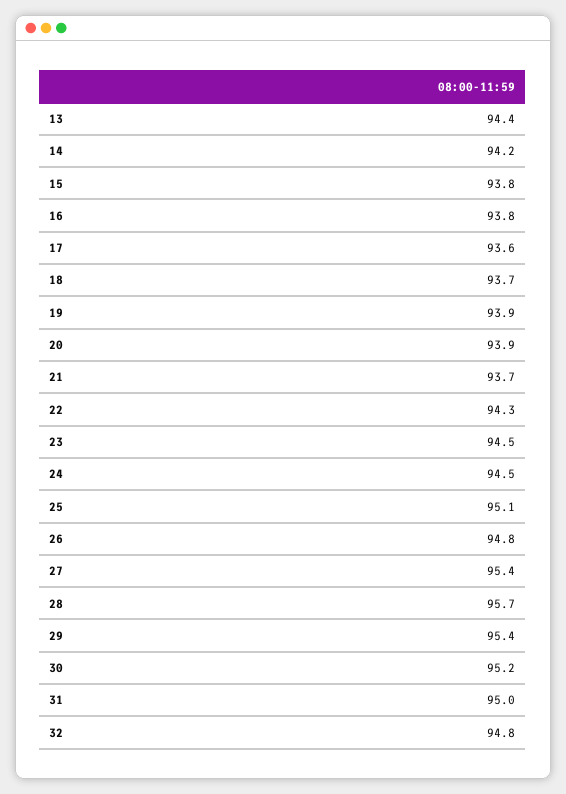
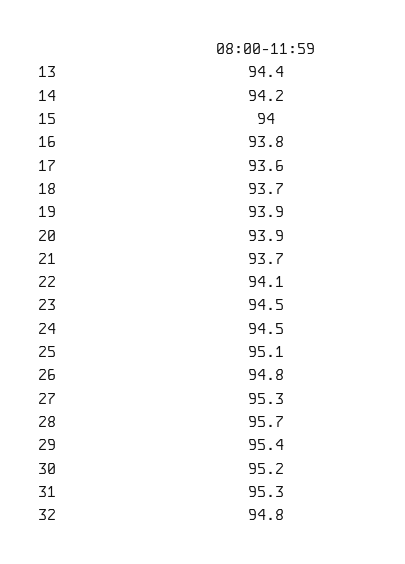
  {
    "13": 94.4,
    "14": 94.2,
-   "15": 93.8,
+   "15": 94,
    "16": 93.8,
    "17": 93.6,
    "18": 93.7,
    "19": 93.9,
    "20": 93.9,
    "21": 93.7,
-   "22": 94.3,
+   "22": 94.1,
    "23": 94.5,
    "24": 94.5,
    "25": 95.1,
    "26": 94.8,
-   "27": 95.4,
+   "27": 95.3,
    "28": 95.7,
    "29": 95.4,
    "30": 95.2,
-   "31": 95,
+   "31": 95.3,
    "32": 94.8
  }

